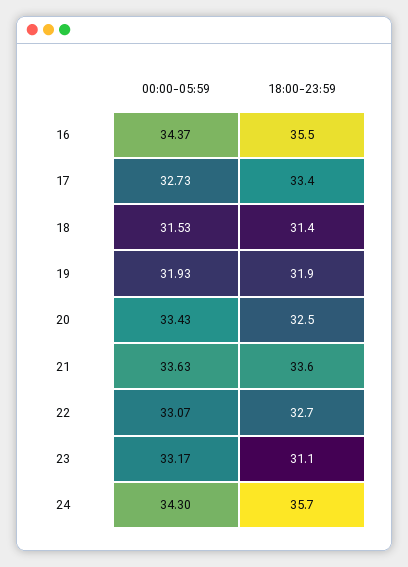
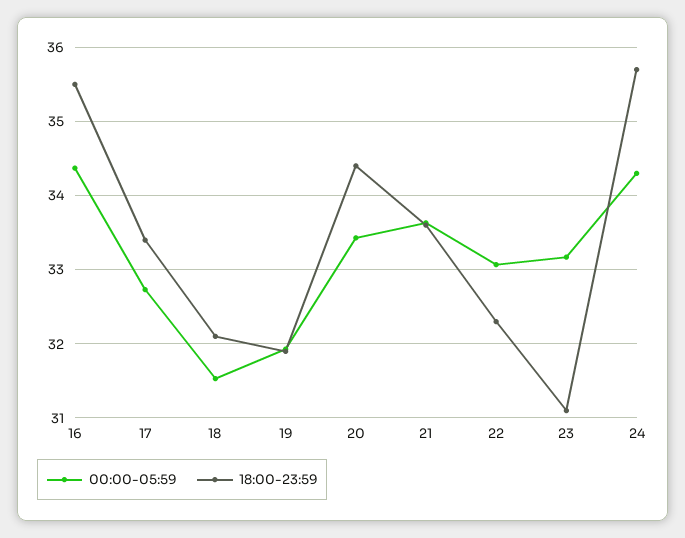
  {
    "00:00-05:59": {
      "16": 34.37,
      "17": 32.73,
      "18": 31.53,
      "19": 31.93,
      "20": 33.43,
      "21": 33.63,
      "22": 33.07,
      "23": 33.17,
      "24": 34.3
    },
    "18:00-23:59": {
      "16": 35.5,
      "17": 33.4,
-     "18": 31.4,
+     "18": 32.1,
      "19": 31.9,
-     "20": 32.5,
+     "20": 34.4,
      "21": 33.6,
-     "22": 32.7,
+     "22": 32.3,
      "23": 31.1,
      "24": 35.7
    }
  }

